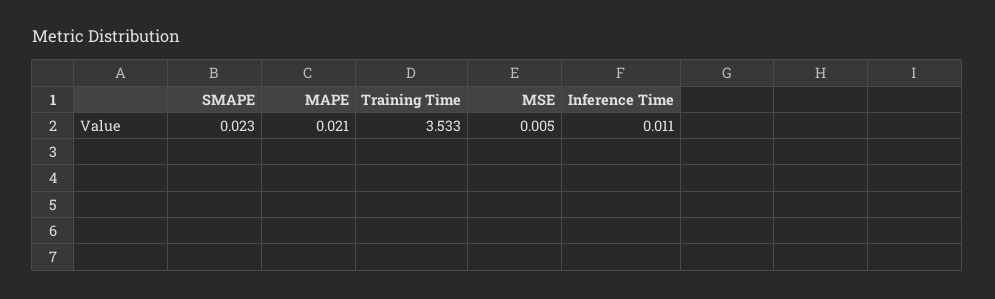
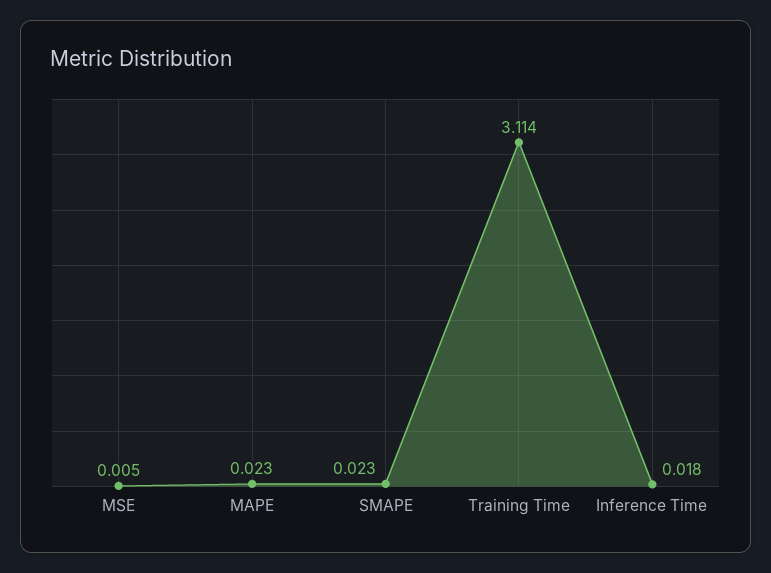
  {
    "SMAPE": 0.023,
-   "MAPE": 0.021,
+   "MAPE": 0.023,
-   "Training Time": 3.533,
+   "Training Time": 3.114,
    "MSE": 0.005,
-   "Inference Time": 0.011
+   "Inference Time": 0.018
  }

